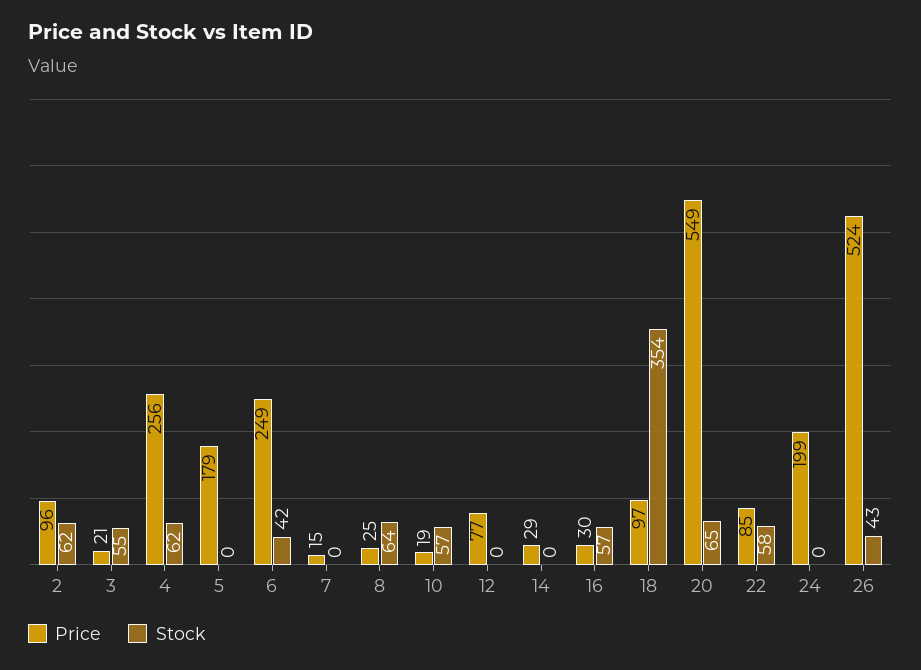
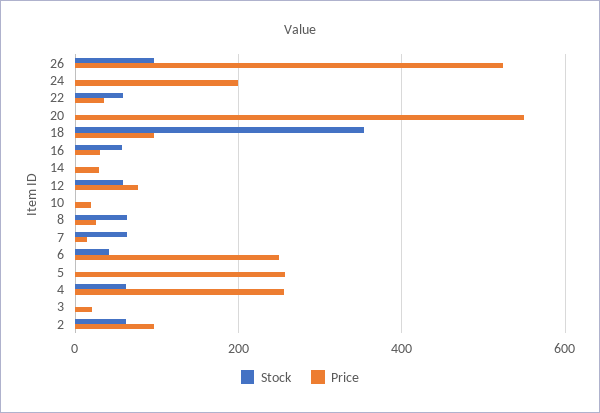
  {
    "Price": {
      "2": 96,
      "3": 21,
      "4": 256,
-     "5": 179,
+     "5": 260,
      "6": 249,
      "7": 15,
      "8": 25,
      "10": 19,
      "12": 77,
      "14": 29,
      "16": 30,
      "18": 97,
      "20": 549,
-     "22": 85,
+     "22": 40,
      "24": 199,
      "26": 524
    },
    "Stock": {
      "2": 62,
-     "3": 55,
+     "3": 0,
      "4": 62,
      "5": 0,
      "6": 42,
-     "7": 0,
+     "7": 60,
      "8": 64,
-     "10": 57,
+     "10": 0,
-     "12": 0,
+     "12": 60,
      "14": 0,
      "16": 57,
      "18": 354,
-     "20": 65,
+     "20": 0,
      "22": 58,
      "24": 0,
-     "26": 43
+     "26": 100
    }
  }

